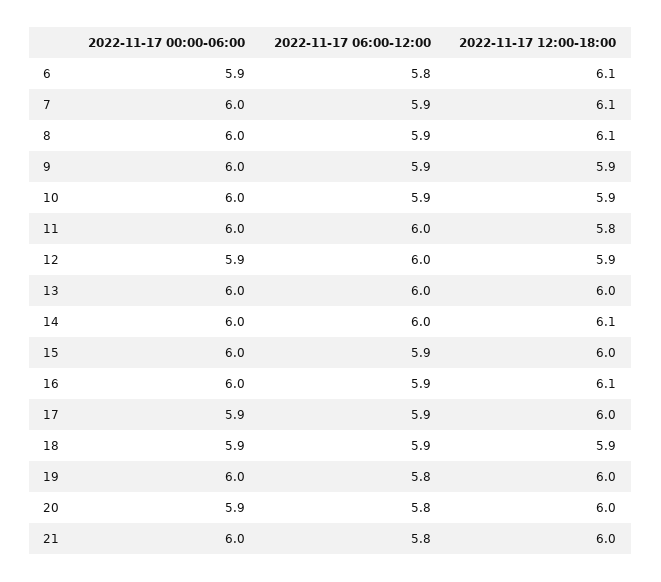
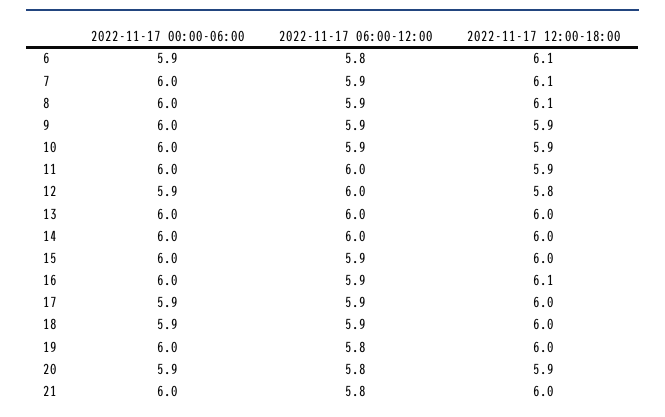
  {
    "2022-11-17 00:00-06:00": {
      "6": 5.9,
      "7": 6,
      "8": 6,
      "9": 6,
      "10": 6,
      "11": 6,
      "12": 5.9,
      "13": 6,
      "14": 6,
      "15": 6,
      "16": 6,
      "17": 5.9,
      "18": 5.9,
      "19": 6,
      "20": 5.9,
      "21": 6
    },
    "2022-11-17 06:00-12:00": {
      "6": 5.8,
      "7": 5.9,
      "8": 5.9,
      "9": 5.9,
      "10": 5.9,
      "11": 6,
      "12": 6,
      "13": 6,
      "14": 6,
      "15": 5.9,
      "16": 5.9,
      "17": 5.9,
      "18": 5.9,
      "19": 5.8,
      "20": 5.8,
      "21": 5.8
    },
    "2022-11-17 12:00-18:00": {
      "6": 6.1,
      "7": 6.1,
      "8": 6.1,
      "9": 5.9,
      "10": 5.9,
-     "11": 5.8,
+     "11": 5.9,
-     "12": 5.9,
+     "12": 5.8,
      "13": 6,
-     "14": 6.1,
+     "14": 6,
      "15": 6,
      "16": 6.1,
      "17": 6,
-     "18": 5.9,
+     "18": 6,
      "19": 6,
-     "20": 6,
+     "20": 5.9,
      "21": 6
    }
  }

